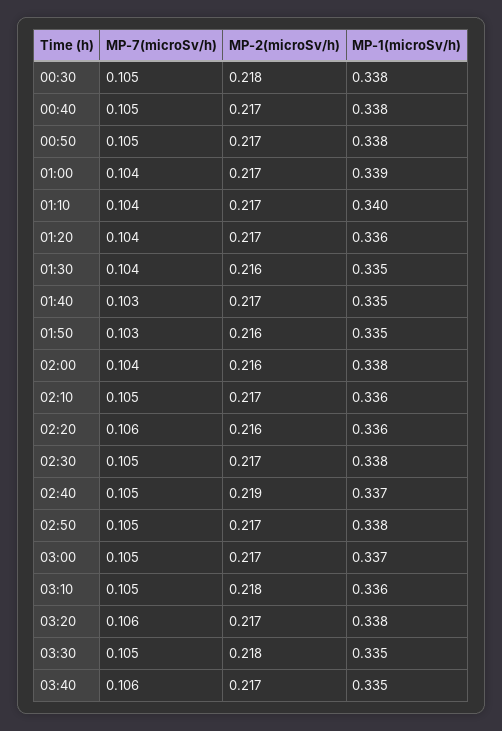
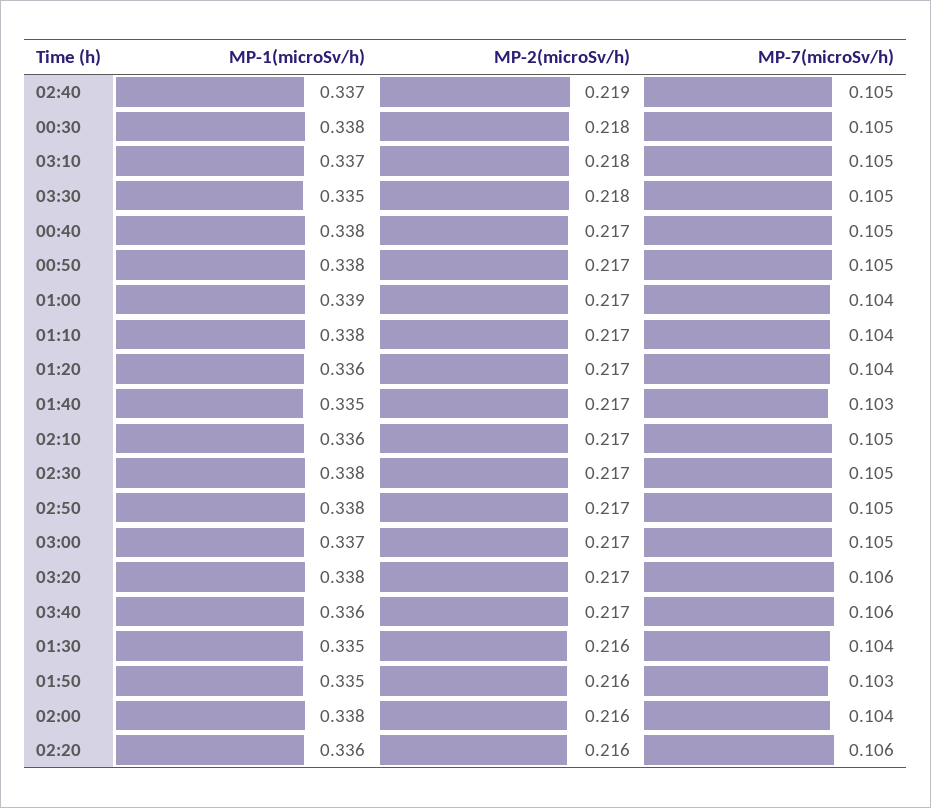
  {
    "MP-7(microSv/h)": {
      "00:30": 0.105,
      "00:40": 0.105,
      "00:50": 0.105,
      "01:00": 0.104,
      "01:10": 0.104,
      "01:20": 0.104,
      "01:30": 0.104,
      "01:40": 0.103,
      "01:50": 0.103,
      "02:00": 0.104,
      "02:10": 0.105,
      "02:20": 0.106,
      "02:30": 0.105,
      "02:40": 0.105,
      "02:50": 0.105,
      "03:00": 0.105,
      "03:10": 0.105,
      "03:20": 0.106,
      "03:30": 0.105,
      "03:40": 0.106
    },
    "MP-2(microSv/h)": {
      "00:30": 0.218,
      "00:40": 0.217,
      "00:50": 0.217,
      "01:00": 0.217,
      "01:10": 0.217,
      "01:20": 0.217,
      "01:30": 0.216,
      "01:40": 0.217,
      "01:50": 0.216,
      "02:00": 0.216,
      "02:10": 0.217,
      "02:20": 0.216,
      "02:30": 0.217,
      "02:40": 0.219,
      "02:50": 0.217,
      "03:00": 0.217,
      "03:10": 0.218,
      "03:20": 0.217,
      "03:30": 0.218,
      "03:40": 0.217
    },
    "MP-1(microSv/h)": {
      "00:30": 0.338,
      "00:40": 0.338,
      "00:50": 0.338,
      "01:00": 0.339,
-     "01:10": 0.34,
+     "01:10": 0.338,
      "01:20": 0.336,
      "01:30": 0.335,
      "01:40": 0.335,
      "01:50": 0.335,
      "02:00": 0.338,
      "02:10": 0.336,
      "02:20": 0.336,
      "02:30": 0.338,
      "02:40": 0.337,
      "02:50": 0.338,
      "03:00": 0.337,
-     "03:10": 0.336,
+     "03:10": 0.337,
      "03:20": 0.338,
      "03:30": 0.335,
-     "03:40": 0.335
+     "03:40": 0.336
    }
  }

